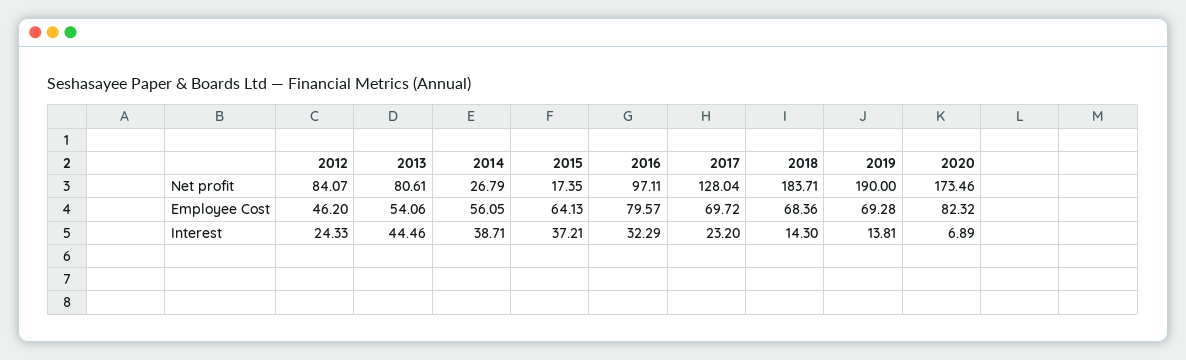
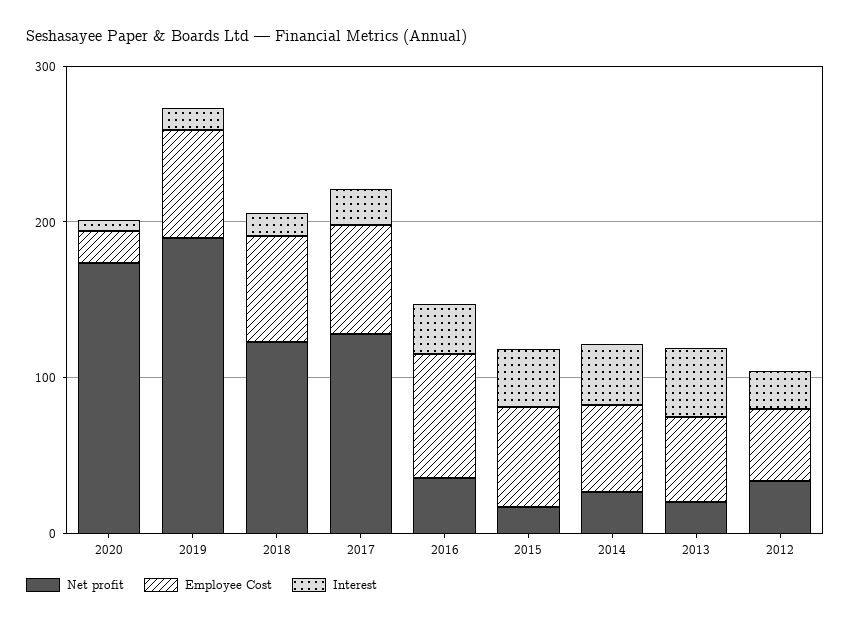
  {
    "Net profit": {
-     "2012": 84.07,
+     "2012": 40,
-     "2013": 80.61,
+     "2013": 20,
      "2014": 26.79,
      "2015": 17.35,
-     "2016": 97.11,
+     "2016": 40,
      "2017": 128.04,
-     "2018": 183.71,
+     "2018": 120,
      "2019": 190,
      "2020": 173.46
    },
    "Employee Cost": {
      "2012": 46.2,
      "2013": 54.06,
      "2014": 56.05,
      "2015": 64.13,
      "2016": 79.57,
      "2017": 69.72,
      "2018": 68.36,
      "2019": 69.28,
-     "2020": 82.32
+     "2020": 20
    },
    "Interest": {
      "2012": 24.33,
      "2013": 44.46,
      "2014": 38.71,
      "2015": 37.21,
      "2016": 32.29,
      "2017": 23.2,
      "2018": 14.3,
      "2019": 13.81,
      "2020": 6.89
    }
  }

